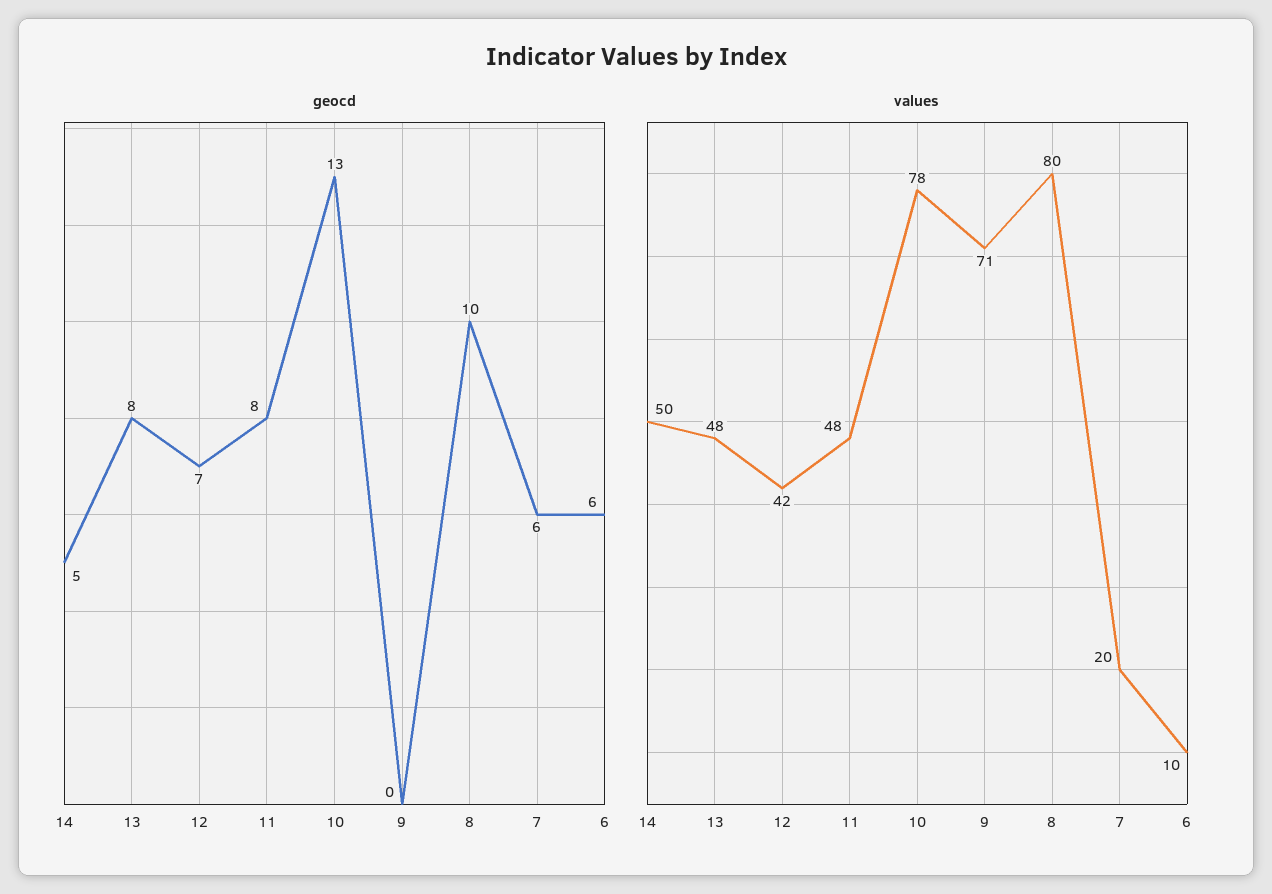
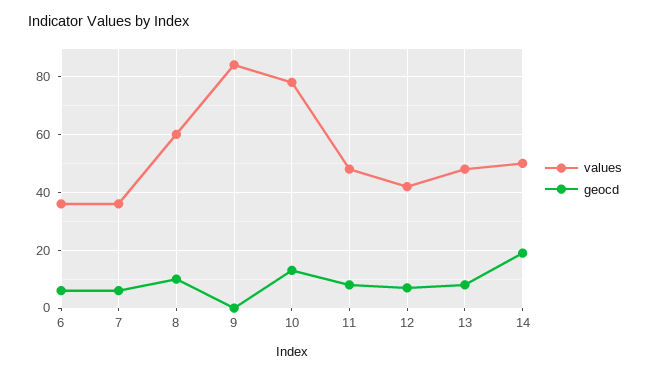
  {
    "geocd": {
-     "14": 5,
+     "14": 20,
      "13": 8,
      "12": 7,
      "11": 8,
      "10": 13,
      "9": 0,
      "8": 10,
      "7": 6,
      "6": 6
    },
    "values": {
      "14": 50,
      "13": 48,
      "12": 42,
      "11": 48,
      "10": 78,
-     "9": 71,
+     "9": 85,
-     "8": 80,
+     "8": 60,
-     "7": 20,
+     "7": 35,
-     "6": 10
+     "6": 35
    }
  }

